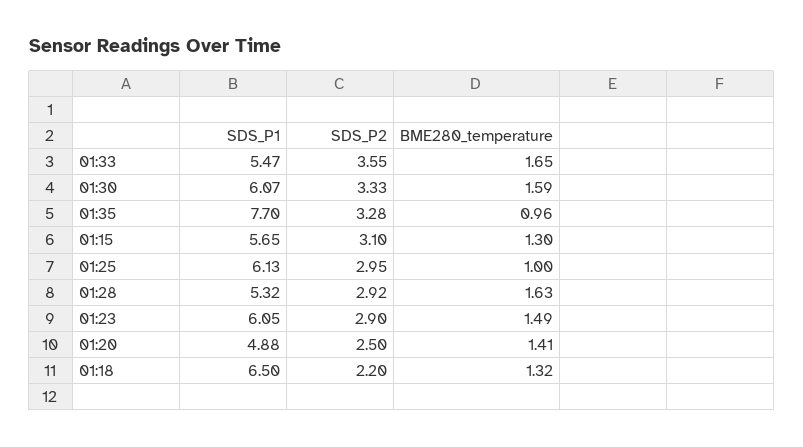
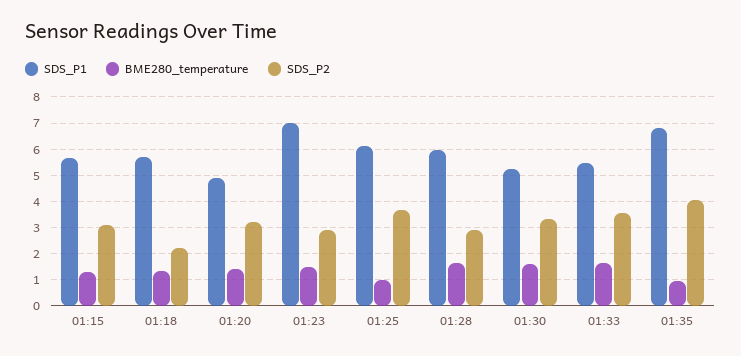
  {
    "SDS_P1": {
      "01:33": 5.47,
-     "01:30": 6.07,
+     "01:30": 5.25,
-     "01:35": 7.7,
+     "01:35": 6.75,
      "01:15": 5.65,
      "01:25": 6.13,
-     "01:28": 5.32,
+     "01:28": 6,
-     "01:23": 6.05,
+     "01:23": 7,
      "01:20": 4.88,
-     "01:18": 6.5
+     "01:18": 5.75
    },
    "SDS_P2": {
      "01:33": 3.55,
      "01:30": 3.33,
-     "01:35": 3.28,
+     "01:35": 4,
      "01:15": 3.1,
-     "01:25": 2.95,
+     "01:25": 3.75,
      "01:28": 2.92,
      "01:23": 2.9,
-     "01:20": 2.5,
+     "01:20": 3.25,
      "01:18": 2.2
    },
    "BME280_temperature": {
      "01:33": 1.65,
      "01:30": 1.59,
      "01:35": 0.96,
      "01:15": 1.3,
      "01:25": 1,
      "01:28": 1.63,
      "01:23": 1.49,
      "01:20": 1.41,
      "01:18": 1.32
    }
  }

